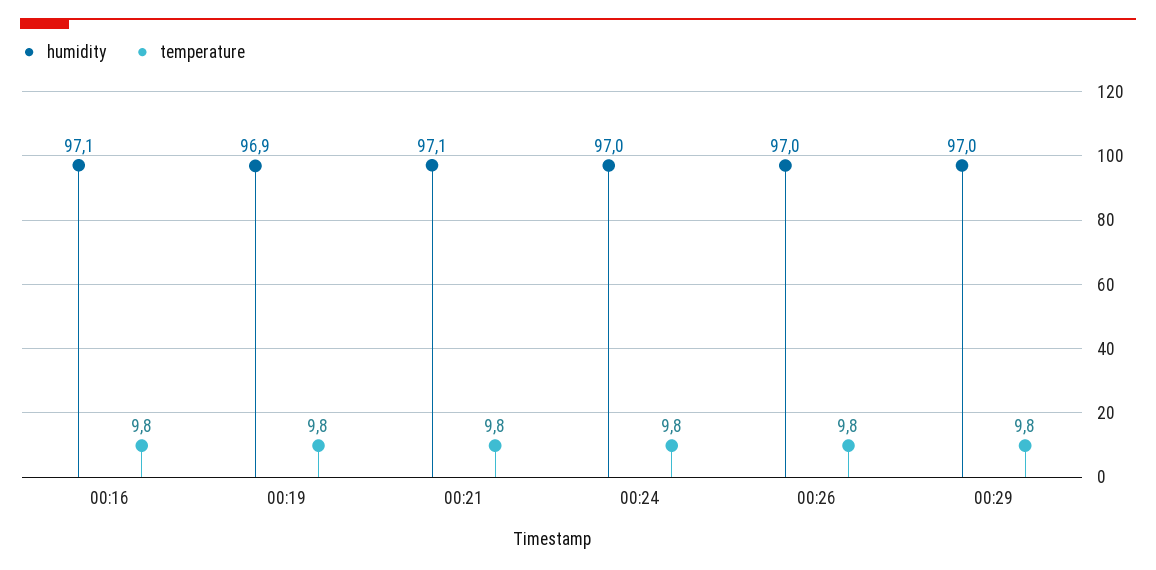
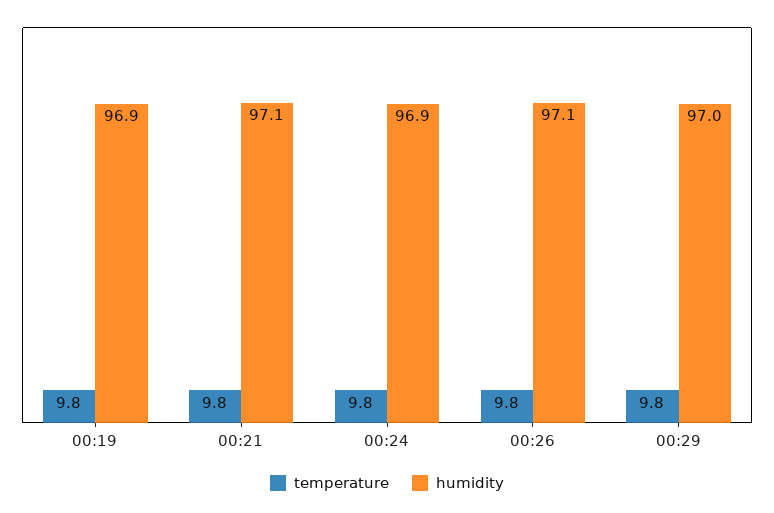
  {
    "humidity": {
-     "00:16": 97.1,
      "00:19": 96.9,
      "00:21": 97.1,
-     "00:24": 97,
+     "00:24": 96.9,
-     "00:26": 97,
+     "00:26": 97.1,
      "00:29": 97
    },
    "temperature": {
-     "00:16": 9.8,
      "00:19": 9.8,
      "00:21": 9.8,
      "00:24": 9.8,
      "00:26": 9.8,
      "00:29": 9.8
    }
  }

